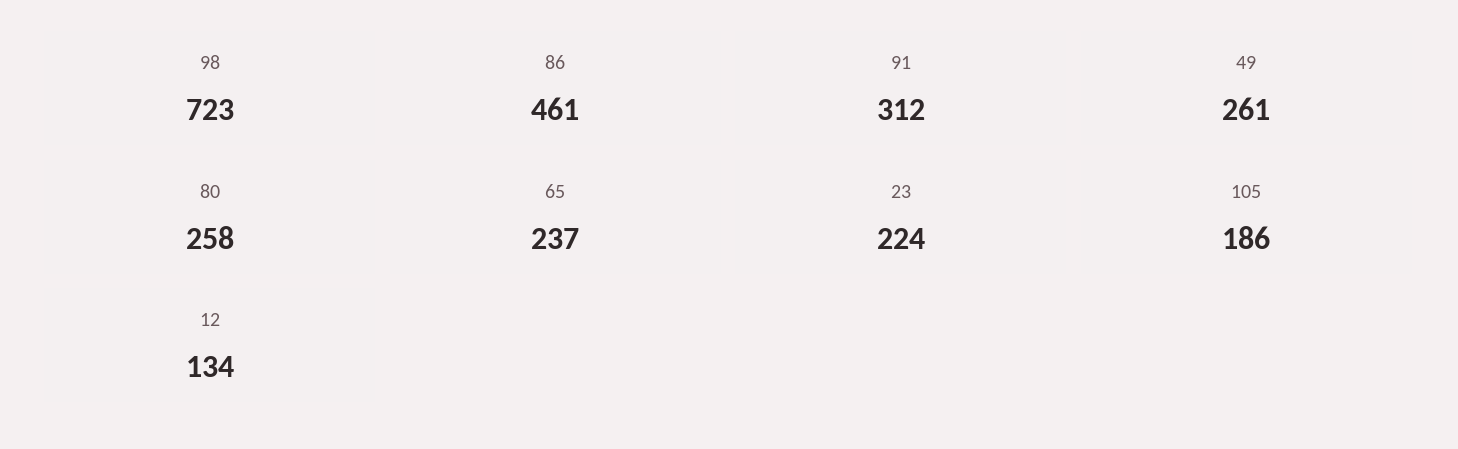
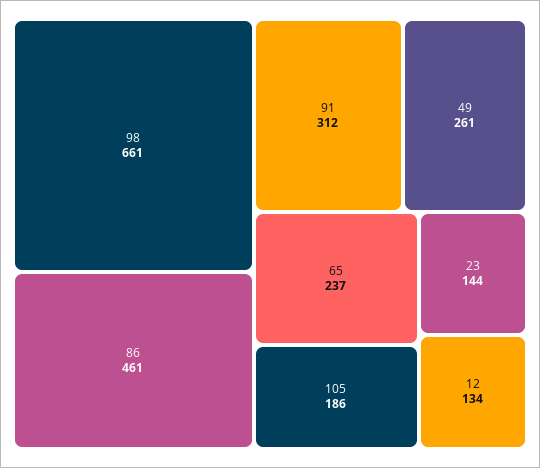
  {
-   "98": 723,
+   "98": 661,
    "86": 461,
    "91": 312,
    "49": 261,
-   "80": 258,
    "65": 237,
-   "23": 224,
+   "23": 144,
    "105": 186,
    "12": 134
  }

